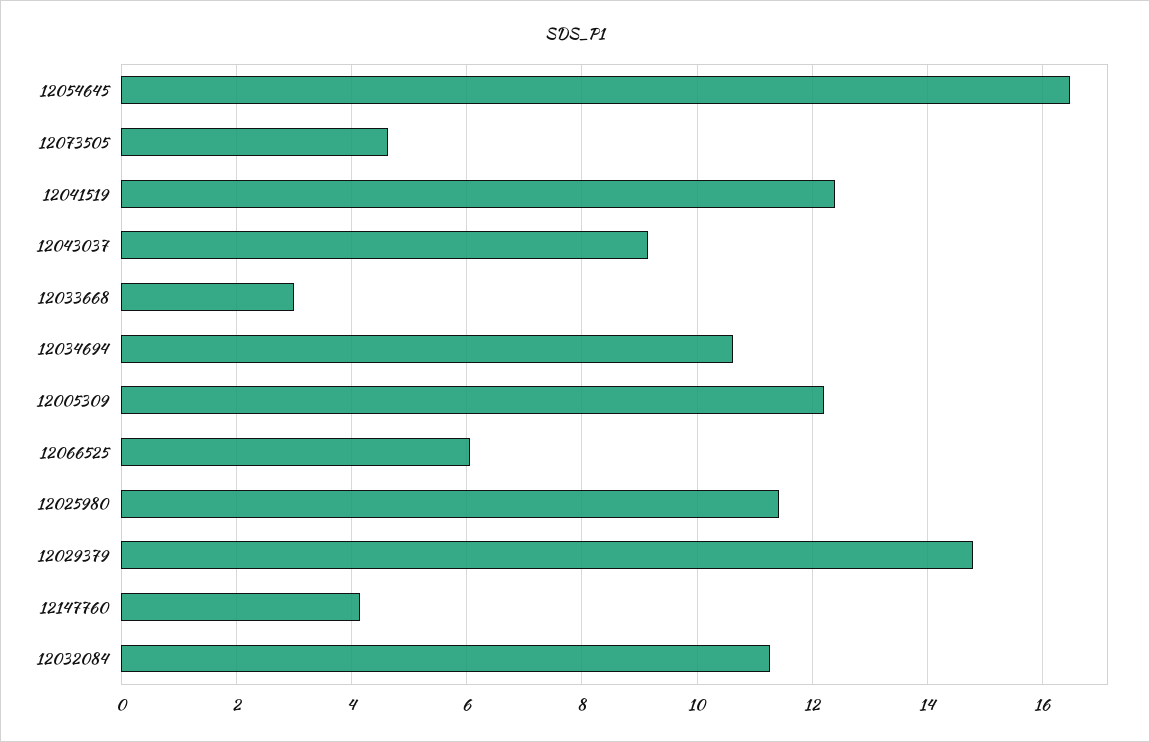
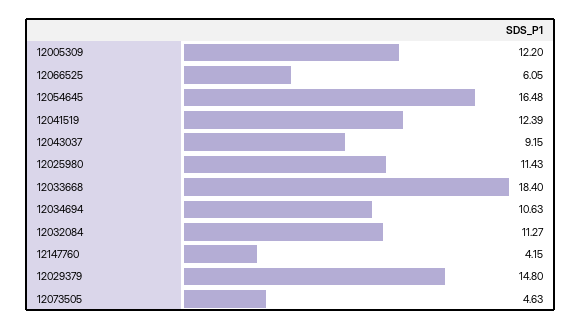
  {
    "12054645": 16.48,
    "12073505": 4.63,
    "12041519": 12.39,
    "12043037": 9.15,
-   "12033668": 3,
+   "12033668": 18.4,
    "12034694": 10.63,
    "12005309": 12.2,
    "12066525": 6.05,
    "12025980": 11.43,
    "12029379": 14.8,
    "12147760": 4.15,
    "12032084": 11.27
  }

